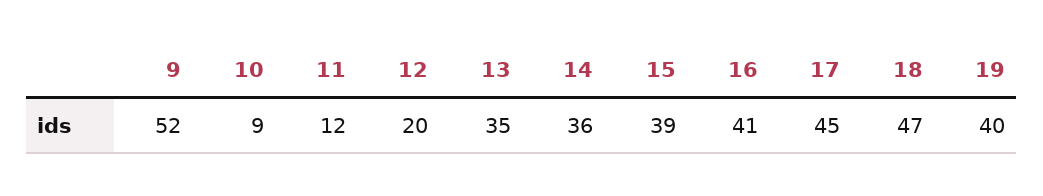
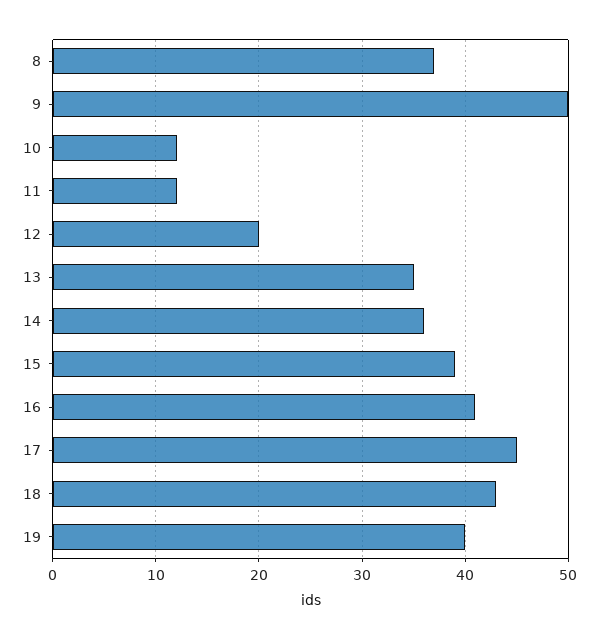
  {
-   "9": 52,
+   "9": 50,
-   "10": 9,
+   "10": 12,
    "11": 12,
    "12": 20,
    "13": 35,
    "14": 36,
    "15": 39,
    "16": 41,
    "17": 45,
-   "18": 47,
+   "18": 43,
-   "19": 40
+   "19": 40,
+   "8": 37
  }

